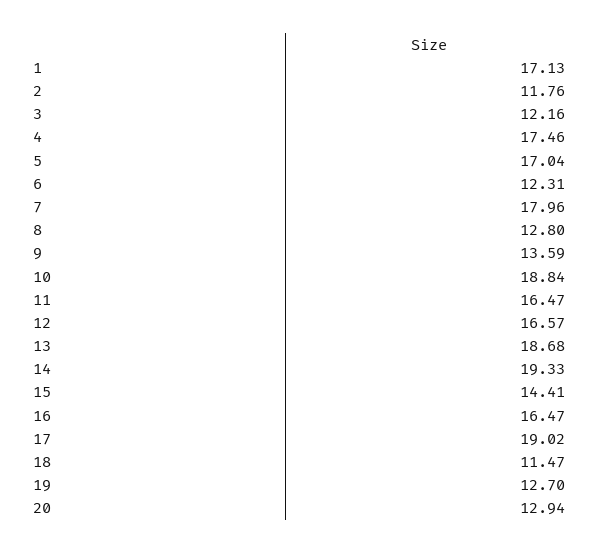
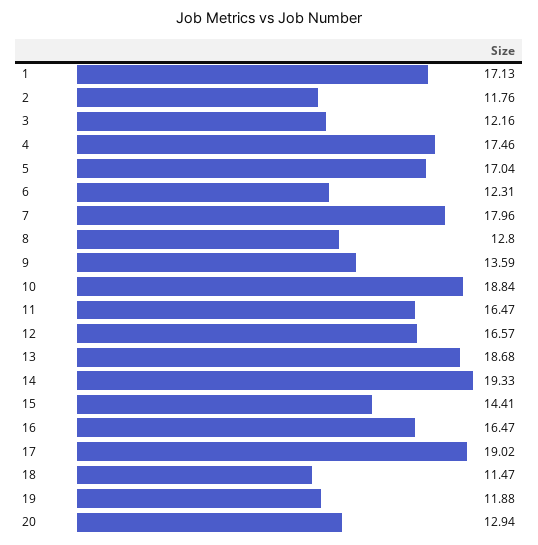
  {
    "1": 17.13,
    "2": 11.76,
    "3": 12.16,
    "4": 17.46,
    "5": 17.04,
    "6": 12.31,
    "7": 17.96,
    "8": 12.8,
    "9": 13.59,
    "10": 18.84,
    "11": 16.47,
    "12": 16.57,
    "13": 18.68,
    "14": 19.33,
    "15": 14.41,
    "16": 16.47,
    "17": 19.02,
    "18": 11.47,
-   "19": 12.7,
+   "19": 11.88,
    "20": 12.94
  }

